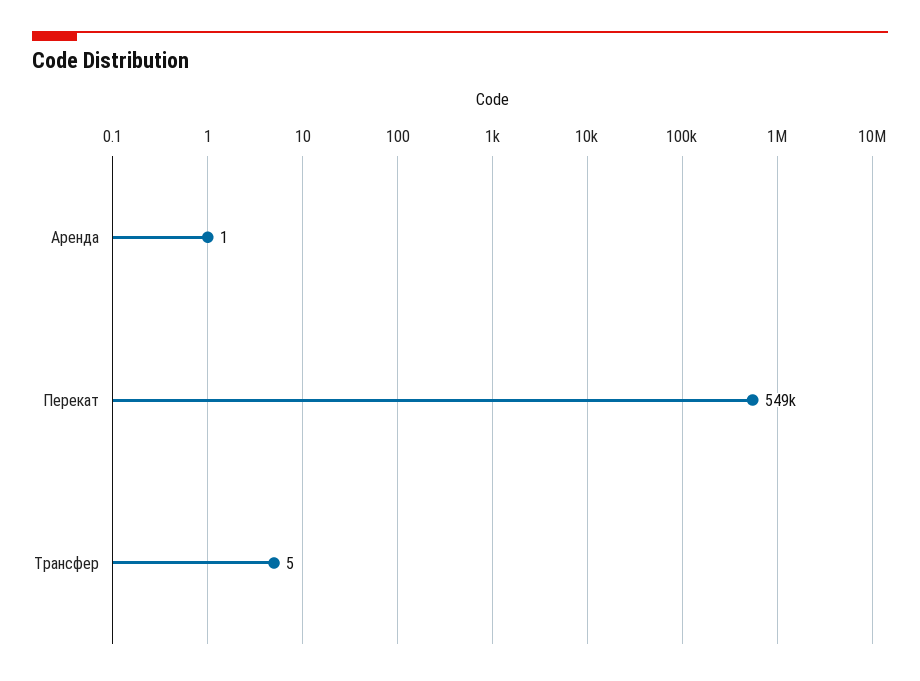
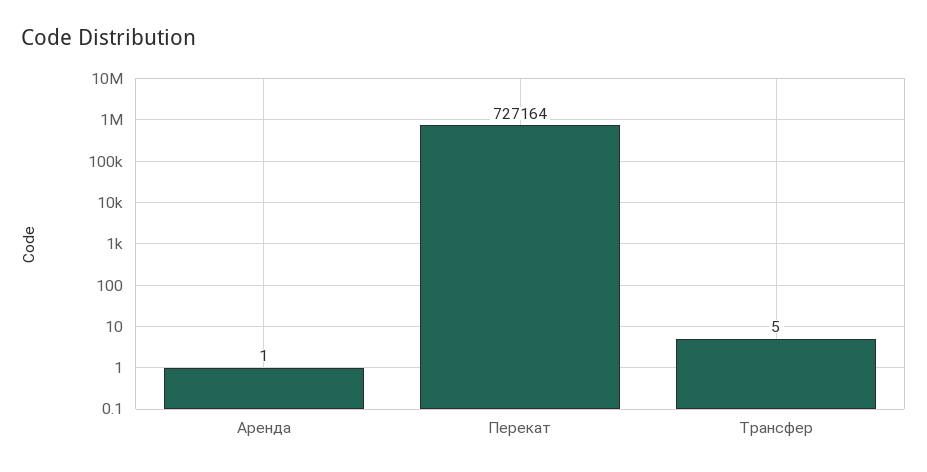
  {
    "Аренда": 1,
-   "Перекат": 549000,
+   "Перекат": 727164,
    "Трансфер": 5
  }

